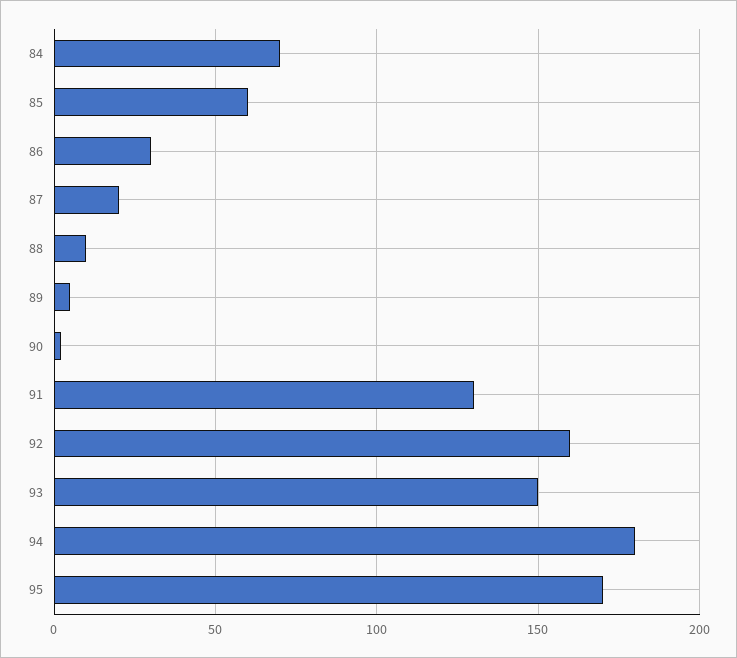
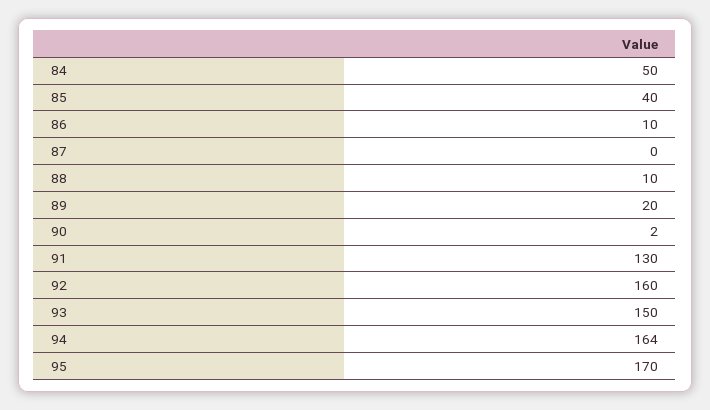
  {
-   "84": 70,
+   "84": 50,
-   "85": 60,
+   "85": 40,
-   "86": 30,
+   "86": 10,
-   "87": 20,
+   "87": 0,
    "88": 10,
-   "89": 5,
+   "89": 20,
    "90": 2,
    "91": 130,
    "92": 160,
    "93": 150,
-   "94": 180,
+   "94": 164,
    "95": 170
  }

